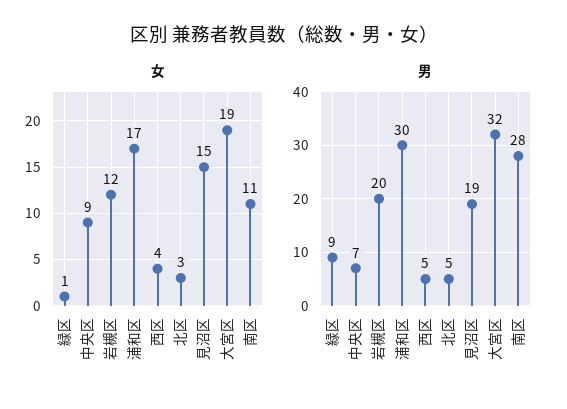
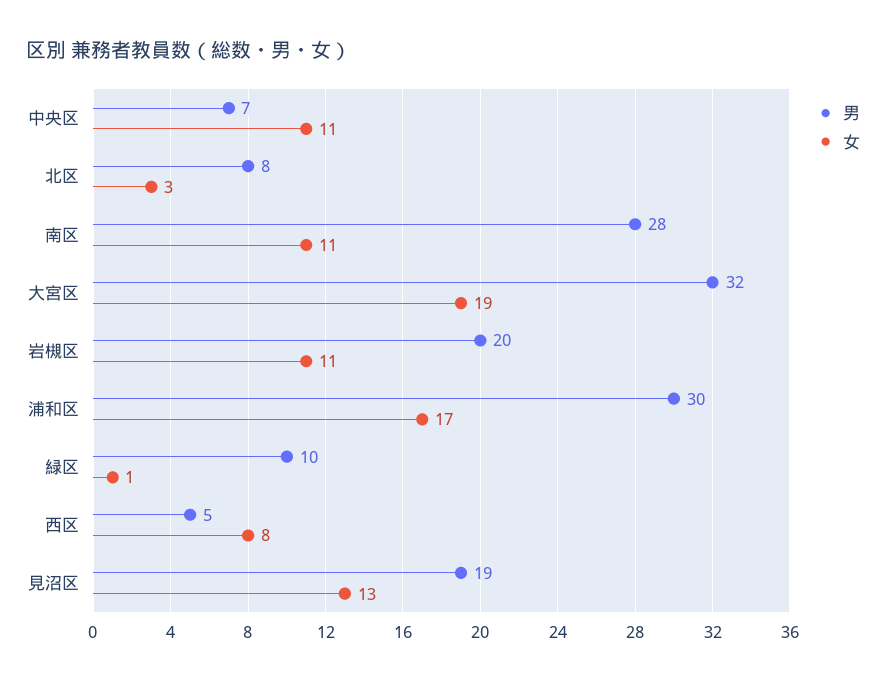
  {
    "女": {
      "緑区": 1,
-     "中央区": 9,
+     "中央区": 11,
-     "岩槻区": 12,
+     "岩槻区": 11,
      "浦和区": 17,
-     "西区": 4,
+     "西区": 8,
      "北区": 3,
-     "見沼区": 15,
+     "見沼区": 13,
      "大宮区": 19,
      "南区": 11
    },
    "男": {
-     "緑区": 9,
+     "緑区": 10,
      "中央区": 7,
      "岩槻区": 20,
      "浦和区": 30,
      "西区": 5,
-     "北区": 5,
+     "北区": 8,
      "見沼区": 19,
      "大宮区": 32,
      "南区": 28
    }
  }

